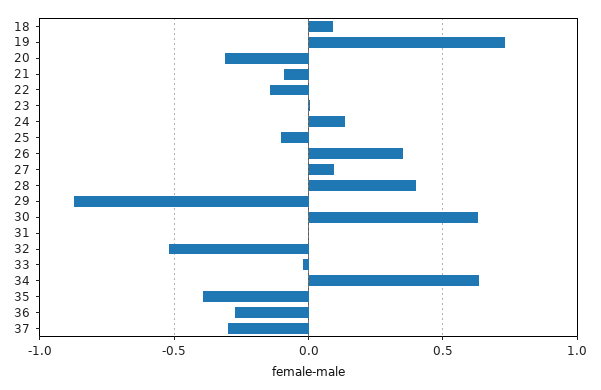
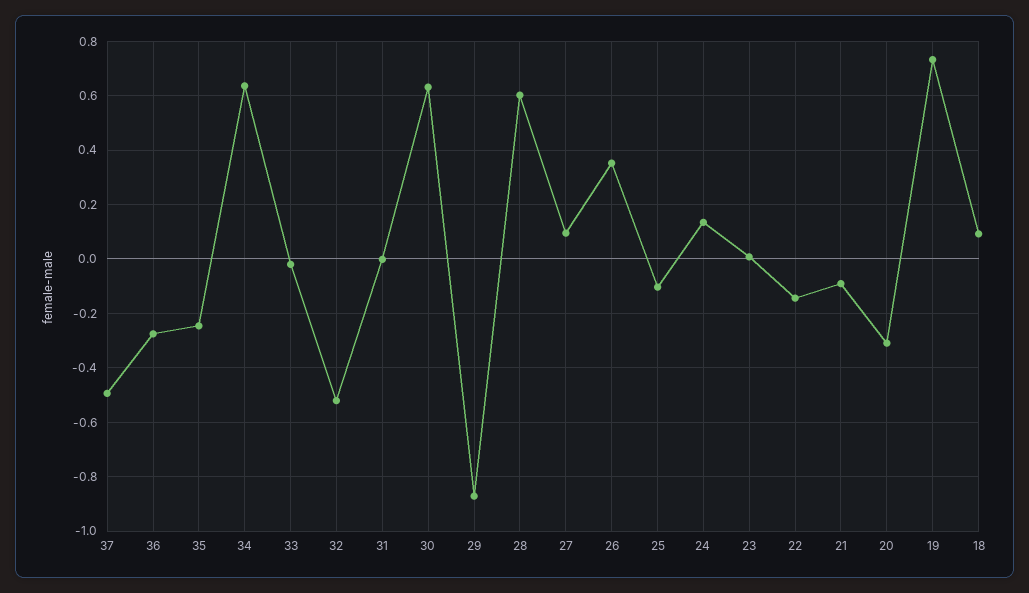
  {
    "18": 0.1,
    "19": 0.725,
    "20": -0.3,
    "21": -0.1,
    "22": -0.15,
    "23": 0,
    "24": 0.125,
    "25": -0.1,
    "26": 0.35,
    "27": 0.1,
-   "28": 0.4,
+   "28": 0.6,
    "29": -0.875,
    "30": 0.625,
    "31": 0,
    "32": -0.525,
    "33": -0.025,
    "34": 0.625,
-   "35": -0.4,
+   "35": -0.25,
    "36": -0.275,
-   "37": -0.3
+   "37": -0.5
  }

